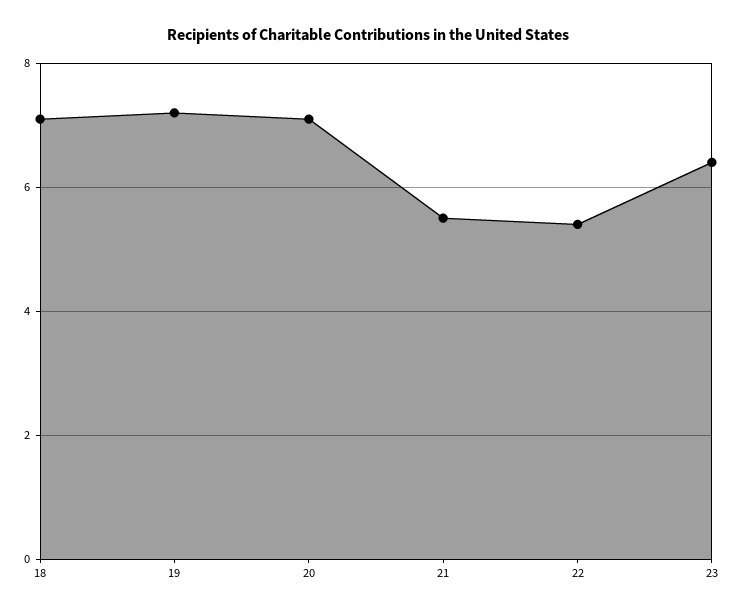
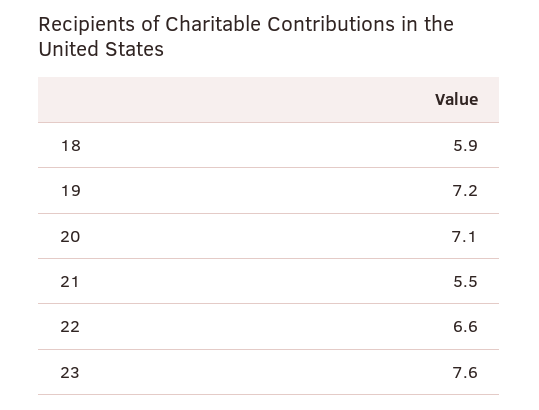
  {
-   "18": 7,
+   "18": 5.9,
    "19": 7.2,
    "20": 7.1,
    "21": 5.5,
-   "22": 5.5,
+   "22": 6.6,
-   "23": 6.5
+   "23": 7.6
  }

